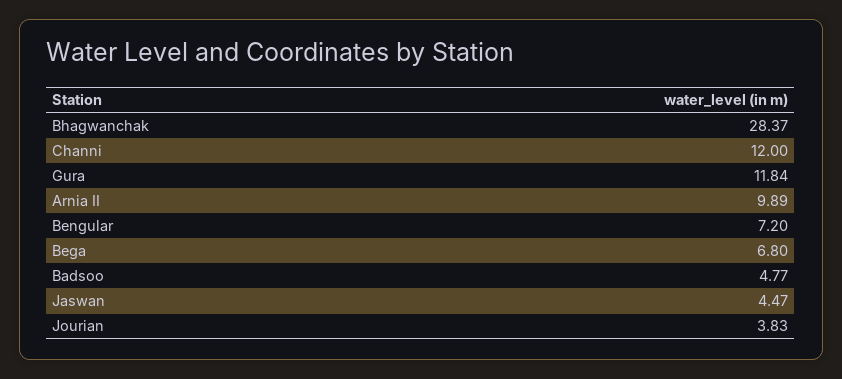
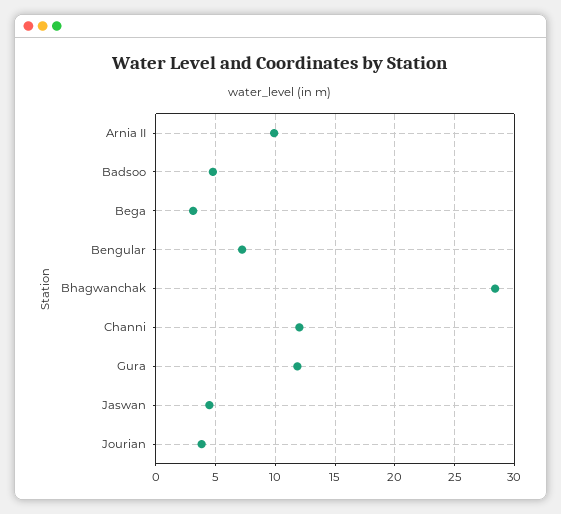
  {
    "Bhagwanchak": 28.37,
    "Channi": 12,
    "Gura": 11.84,
    "Arnia II": 9.89,
    "Bengular": 7.2,
-   "Bega": 6.8,
+   "Bega": 3,
    "Badsoo": 4.77,
    "Jaswan": 4.47,
    "Jourian": 3.83
  }

